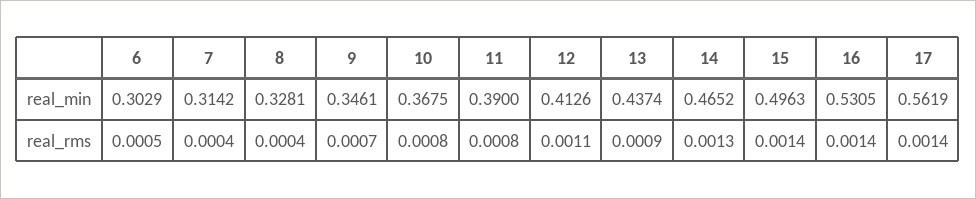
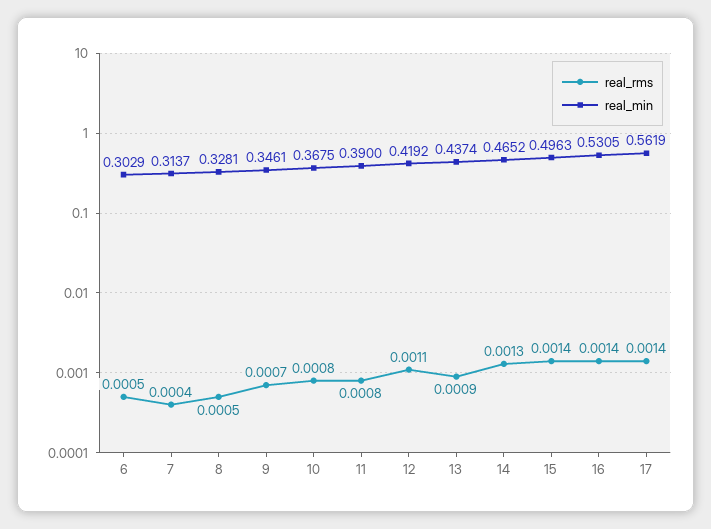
  {
    "real_min": {
      "6": 0.3029,
-     "7": 0.3142,
+     "7": 0.3137,
      "8": 0.3281,
      "9": 0.3461,
      "10": 0.3675,
      "11": 0.39,
-     "12": 0.4126,
+     "12": 0.4192,
      "13": 0.4374,
      "14": 0.4652,
      "15": 0.4963,
      "16": 0.5305,
      "17": 0.5619
    },
    "real_rms": {
      "6": 0.0005,
      "7": 0.0004,
-     "8": 0.0004,
+     "8": 0.0005,
      "9": 0.0007,
      "10": 0.0008,
      "11": 0.0008,
      "12": 0.0011,
      "13": 0.0009,
      "14": 0.0013,
      "15": 0.0014,
      "16": 0.0014,
      "17": 0.0014
    }
  }

